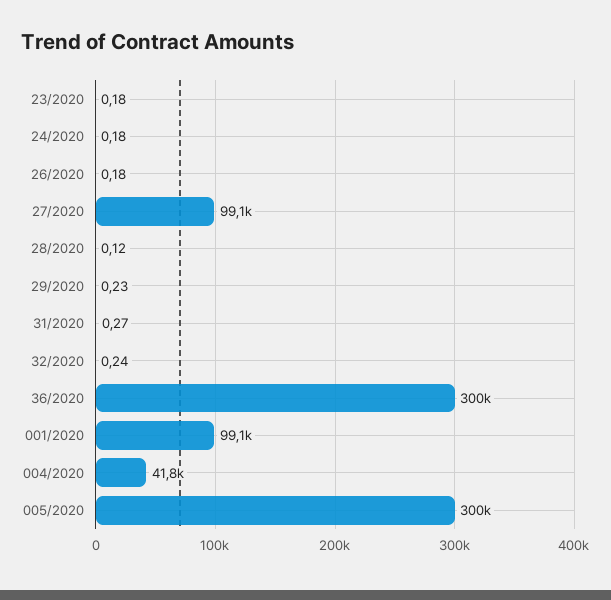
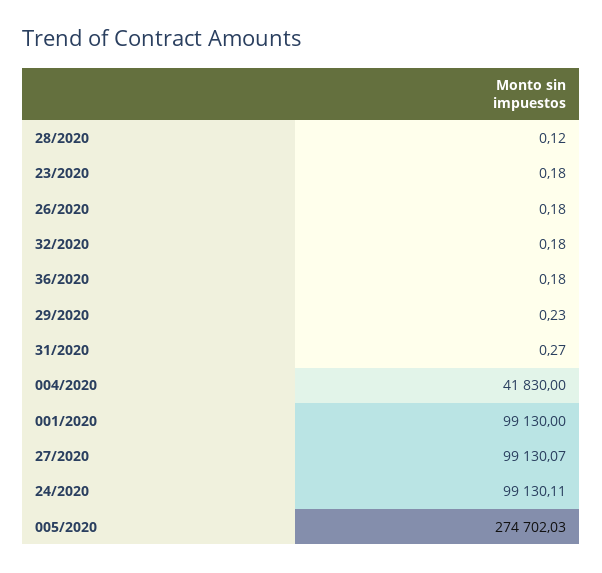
  {
    "23/2020": 0.18,
-   "24/2020": 0.18,
+   "24/2020": 99130.11,
    "26/2020": 0.18,
    "27/2020": 99130.07,
    "28/2020": 0.12,
    "29/2020": 0.23,
    "31/2020": 0.27,
-   "32/2020": 0.24,
+   "32/2020": 0.18,
-   "36/2020": 300000,
+   "36/2020": 0.18,
    "001/2020": 99130,
    "004/2020": 41830,
-   "005/2020": 300000
+   "005/2020": 274702.03
  }

